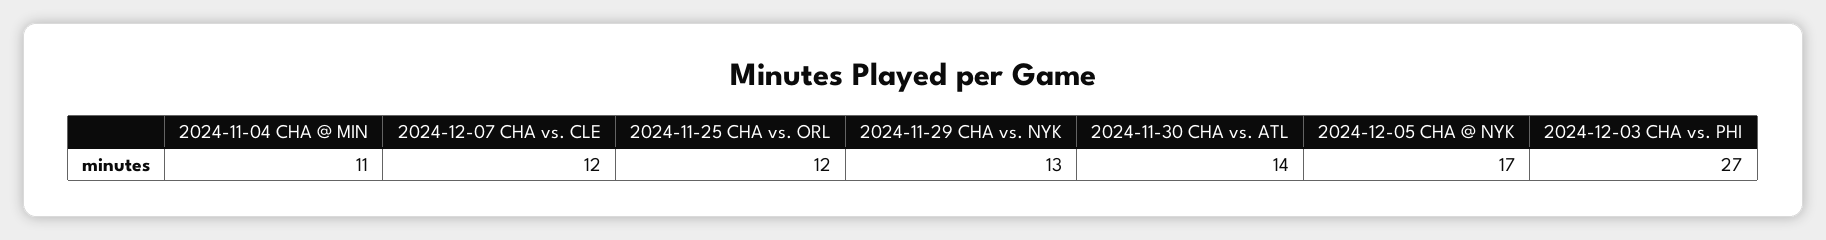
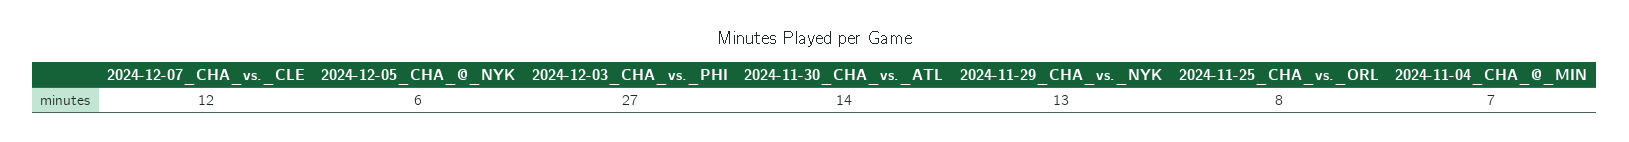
  {
-   "2024-11-04 CHA @ MIN": 11,
+   "2024-11-04 CHA @ MIN": 7,
    "2024-12-07 CHA vs. CLE": 12,
-   "2024-11-25 CHA vs. ORL": 12,
+   "2024-11-25 CHA vs. ORL": 8,
    "2024-11-29 CHA vs. NYK": 13,
    "2024-11-30 CHA vs. ATL": 14,
-   "2024-12-05 CHA @ NYK": 17,
+   "2024-12-05 CHA @ NYK": 6,
    "2024-12-03 CHA vs. PHI": 27
  }

